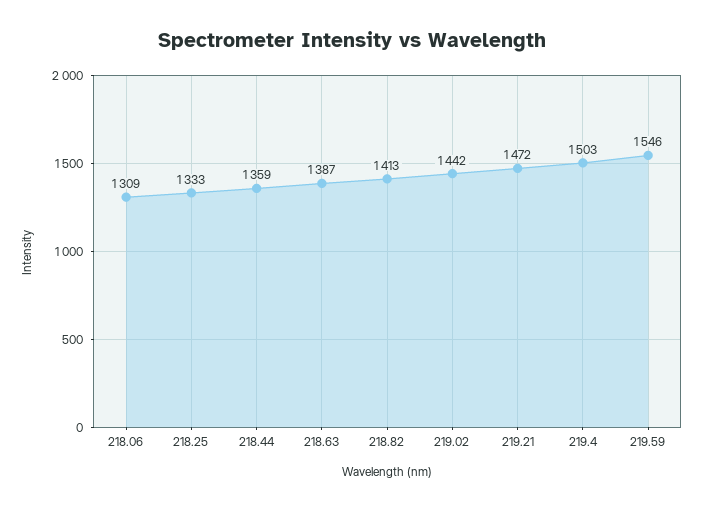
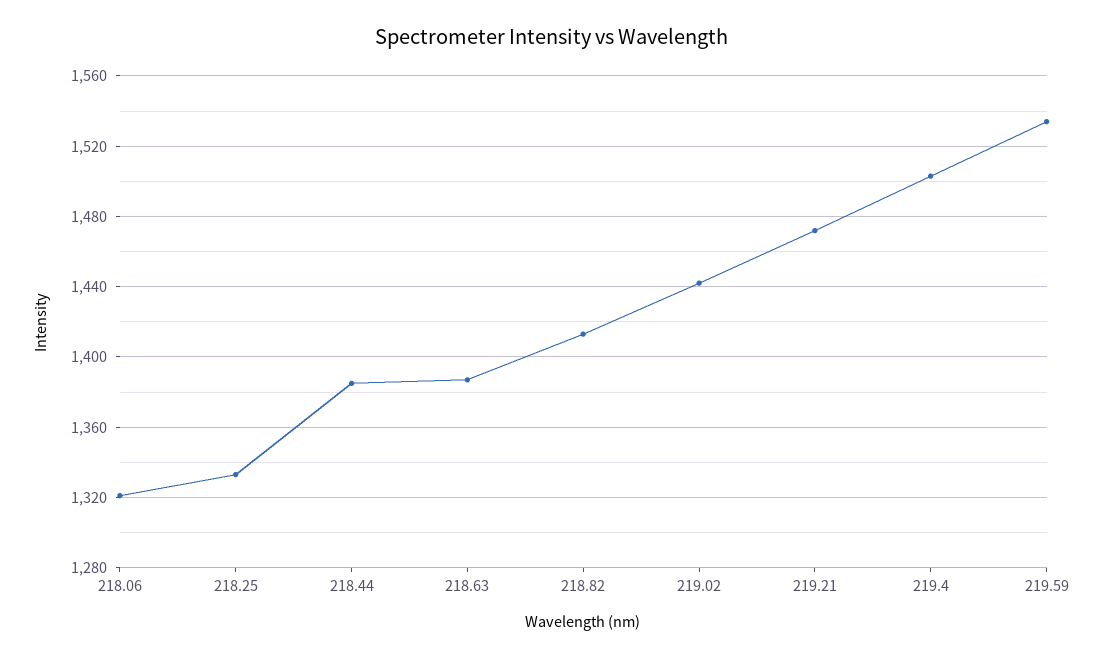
  {
-   "218.06": 1309,
+   "218.06": 1320,
    "218.25": 1333,
-   "218.44": 1359,
+   "218.44": 1385,
    "218.63": 1387,
    "218.82": 1413,
    "219.02": 1442,
    "219.21": 1472,
    "219.4": 1503,
-   "219.59": 1546
+   "219.59": 1535
  }

